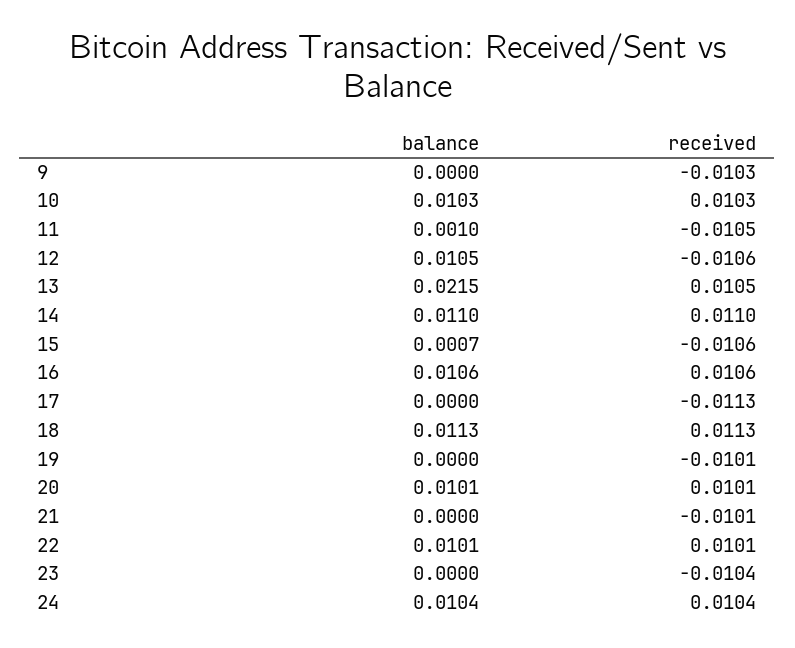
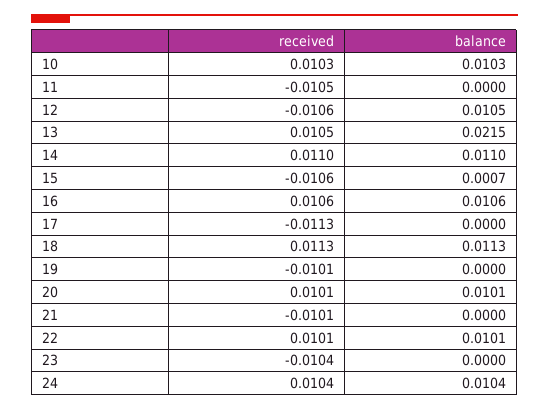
  {
    "balance": {
-     "9": 0,
      "10": 0.0103,
-     "11": 0.001,
+     "11": 0,
      "12": 0.0105,
      "13": 0.0215,
      "14": 0.011,
      "15": 0.0007,
      "16": 0.0106,
      "17": 0,
      "18": 0.0113,
      "19": 0,
      "20": 0.0101,
      "21": 0,
      "22": 0.0101,
      "23": 0,
      "24": 0.0104
    },
    "received": {
-     "9": -0.0103,
      "10": 0.0103,
      "11": -0.0105,
      "12": -0.0106,
      "13": 0.0105,
      "14": 0.011,
      "15": -0.0106,
      "16": 0.0106,
      "17": -0.0113,
      "18": 0.0113,
      "19": -0.0101,
      "20": 0.0101,
      "21": -0.0101,
      "22": 0.0101,
      "23": -0.0104,
      "24": 0.0104
    }
  }

